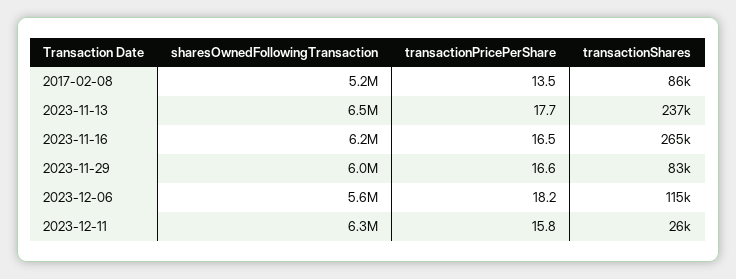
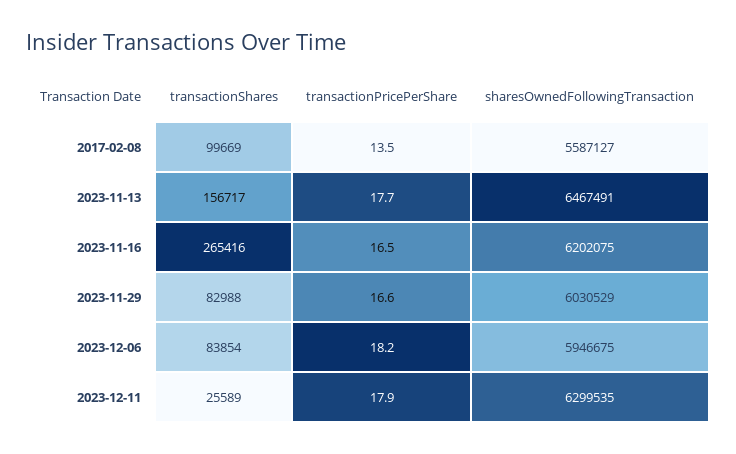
  {
    "sharesOwnedFollowingTransaction": {
-     "2017-02-08": 5200000,
+     "2017-02-08": 5587127,
      "2023-11-13": 6467491,
      "2023-11-16": 6202075,
      "2023-11-29": 6030529,
-     "2023-12-06": 5600000,
+     "2023-12-06": 5946675,
      "2023-12-11": 6299535
    },
    "transactionPricePerShare": {
      "2017-02-08": 13.5,
      "2023-11-13": 17.7,
      "2023-11-16": 16.5,
      "2023-11-29": 16.6,
      "2023-12-06": 18.2,
-     "2023-12-11": 15.8
+     "2023-12-11": 17.9
    },
    "transactionShares": {
-     "2017-02-08": 86000,
+     "2017-02-08": 99669,
-     "2023-11-13": 237000,
+     "2023-11-13": 156717,
      "2023-11-16": 265416,
      "2023-11-29": 82988,
-     "2023-12-06": 115000,
+     "2023-12-06": 83854,
      "2023-12-11": 25589
    }
  }

